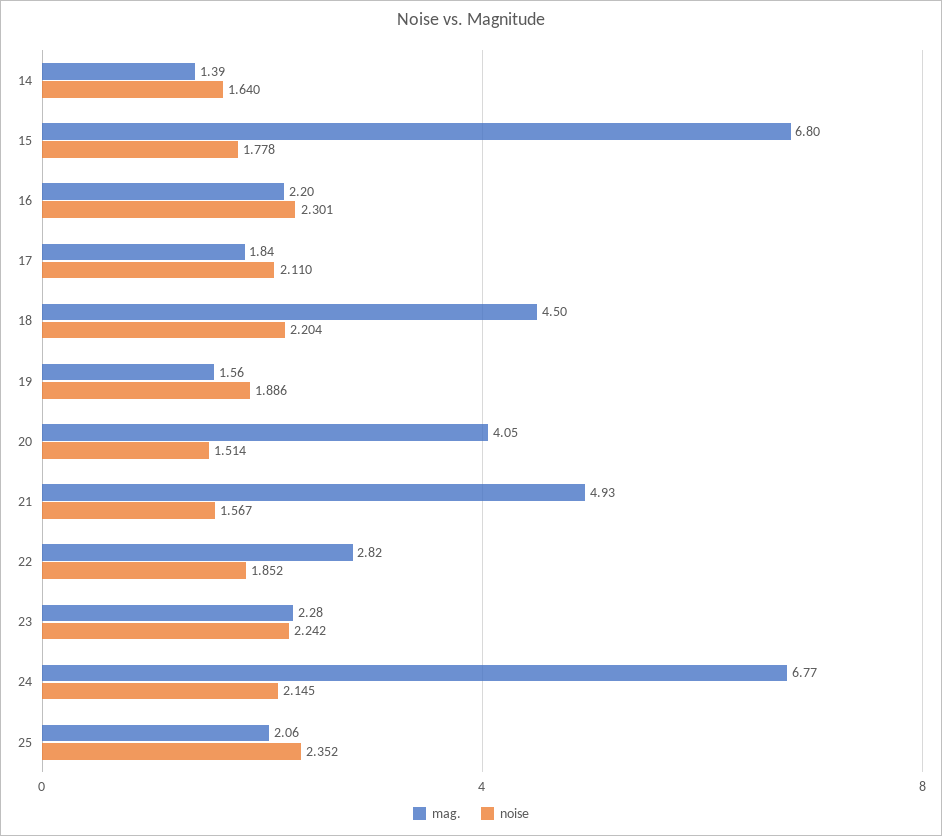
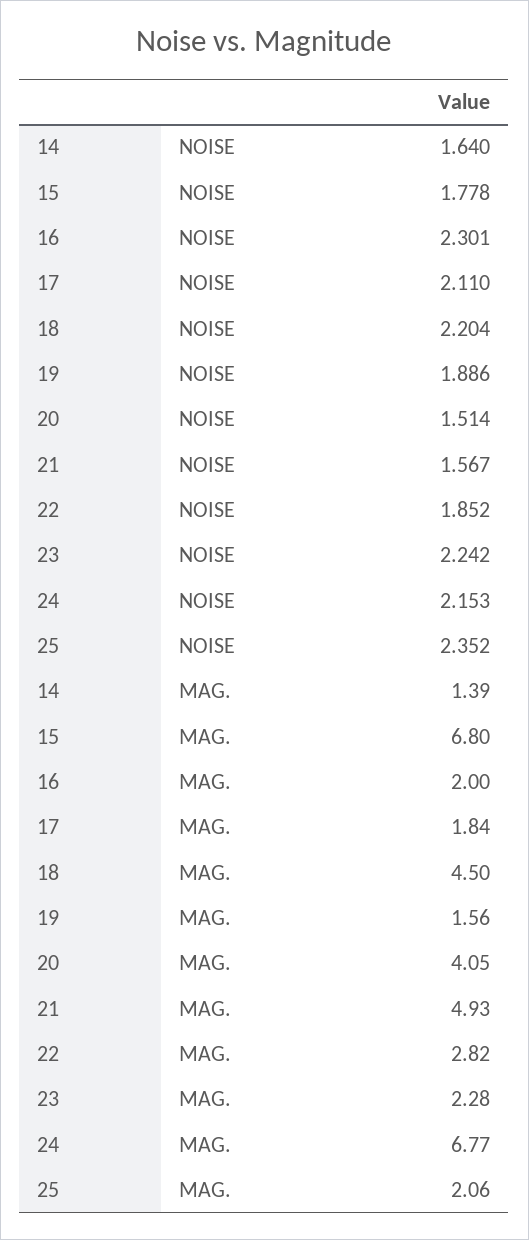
  {
    "mag.": {
      "14": 1.39,
      "15": 6.8,
-     "16": 2.2,
+     "16": 2,
      "17": 1.84,
      "18": 4.5,
      "19": 1.56,
      "20": 4.05,
      "21": 4.93,
      "22": 2.82,
      "23": 2.28,
      "24": 6.77,
      "25": 2.06
    },
    "noise": {
      "14": 1.64,
      "15": 1.778,
      "16": 2.301,
      "17": 2.11,
      "18": 2.204,
      "19": 1.886,
      "20": 1.514,
      "21": 1.567,
      "22": 1.852,
      "23": 2.242,
-     "24": 2.145,
+     "24": 2.153,
      "25": 2.352
    }
  }

